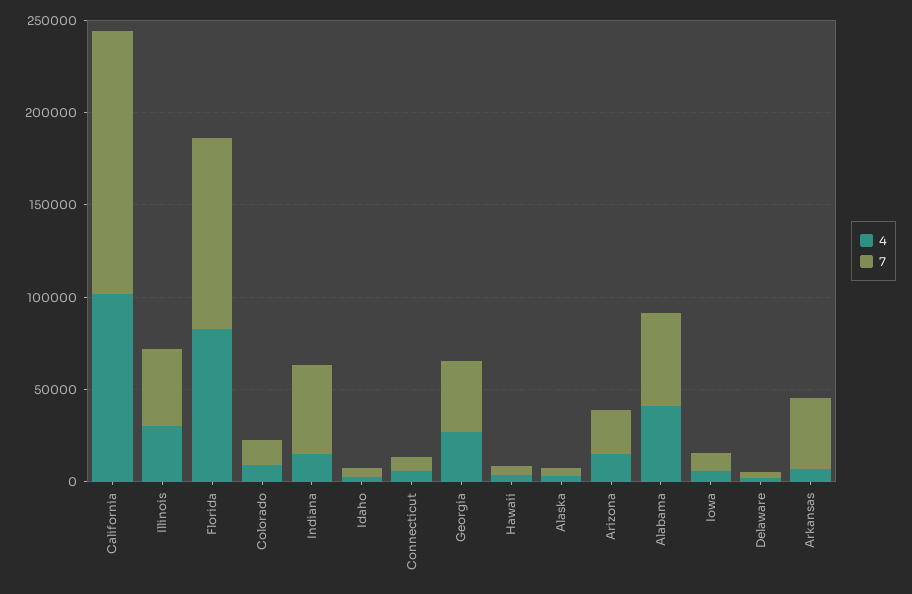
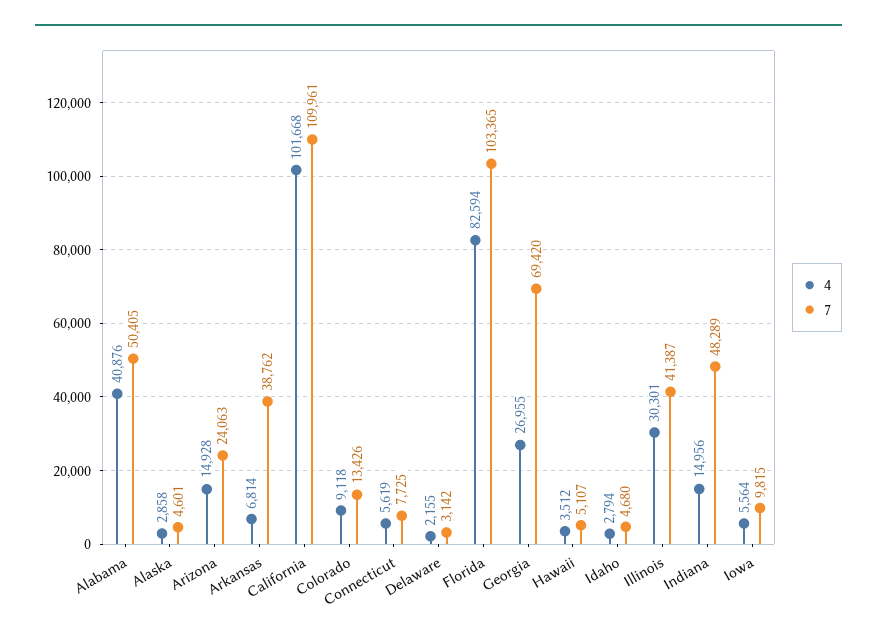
  {
    "4": {
      "California": 101668,
      "Illinois": 30301,
      "Florida": 82594,
      "Colorado": 9118,
      "Indiana": 14956,
      "Idaho": 2794,
      "Connecticut": 5619,
      "Georgia": 26955,
      "Hawaii": 3512,
      "Alaska": 2858,
      "Arizona": 14928,
      "Alabama": 40876,
      "Iowa": 5564,
      "Delaware": 2155,
      "Arkansas": 6814
    },
    "7": {
-     "California": 140000,
+     "California": 109961,
      "Illinois": 41387,
      "Florida": 103365,
      "Colorado": 13426,
      "Indiana": 48289,
      "Idaho": 4680,
      "Connecticut": 7725,
-     "Georgia": 40000,
+     "Georgia": 69420,
      "Hawaii": 5107,
      "Alaska": 4601,
      "Arizona": 24063,
      "Alabama": 50405,
      "Iowa": 9815,
      "Delaware": 3142,
      "Arkansas": 38762
    }
  }

